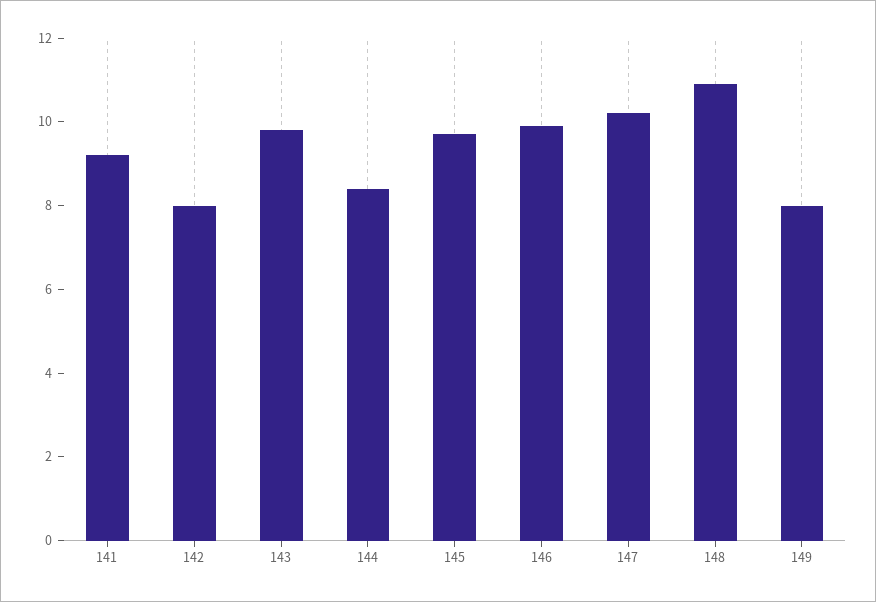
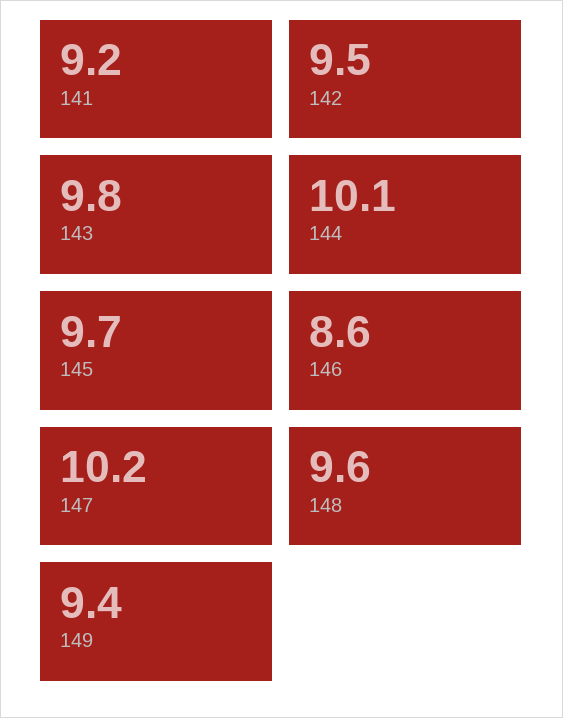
  {
    "141": 9.2,
-   "142": 8,
+   "142": 9.5,
    "143": 9.8,
-   "144": 8.5,
+   "144": 10.1,
    "145": 9.7,
-   "146": 10,
+   "146": 8.6,
    "147": 10.2,
-   "148": 11,
+   "148": 9.6,
-   "149": 8
+   "149": 9.4
  }

